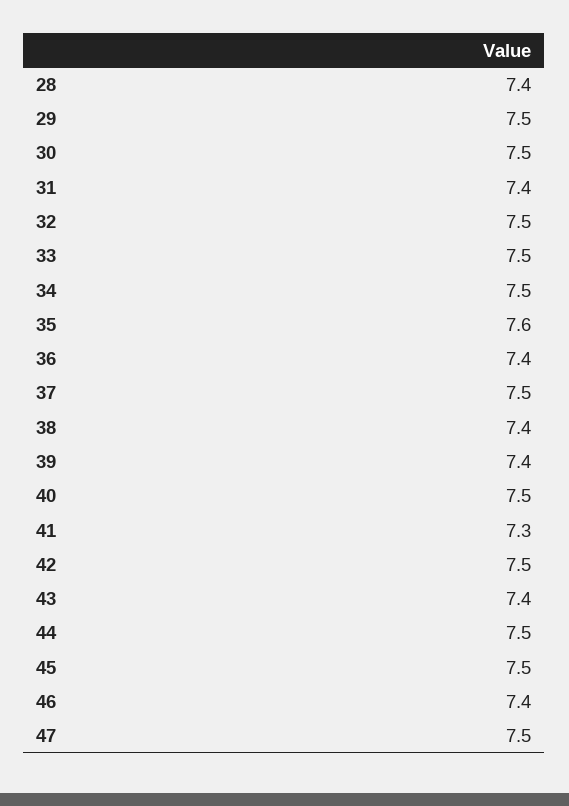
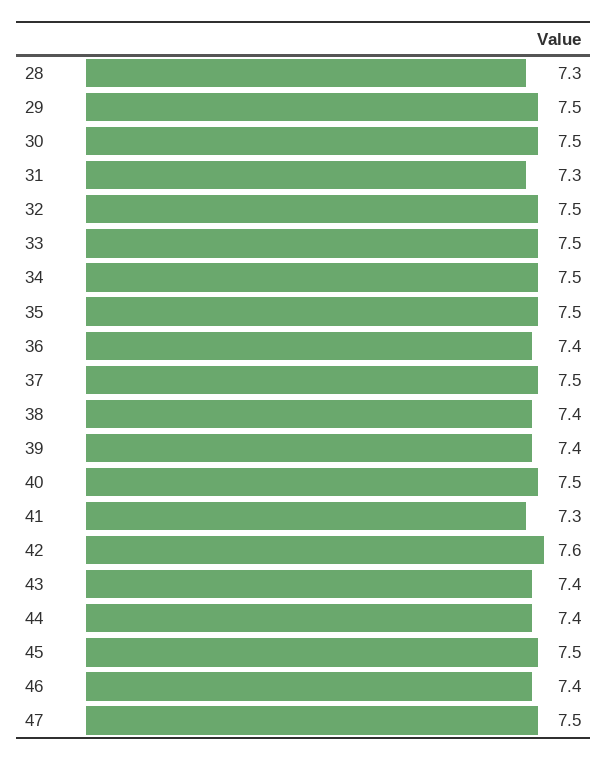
  {
-   "28": 7.4,
+   "28": 7.3,
    "29": 7.5,
    "30": 7.5,
-   "31": 7.4,
+   "31": 7.3,
    "32": 7.5,
    "33": 7.5,
    "34": 7.5,
-   "35": 7.6,
+   "35": 7.5,
    "36": 7.4,
    "37": 7.5,
    "38": 7.4,
    "39": 7.4,
    "40": 7.5,
    "41": 7.3,
-   "42": 7.5,
+   "42": 7.6,
    "43": 7.4,
-   "44": 7.5,
+   "44": 7.4,
    "45": 7.5,
    "46": 7.4,
    "47": 7.5
  }

